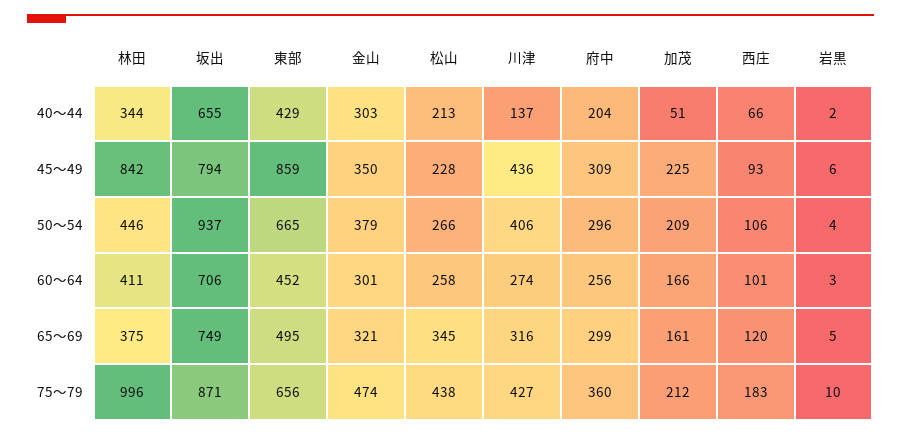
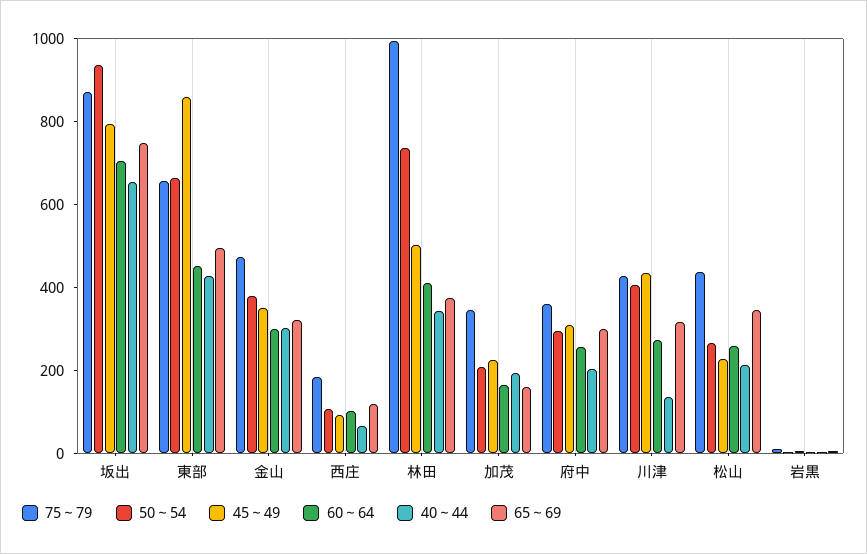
  {
    "40～44": {
      "林田": 344,
      "坂出": 655,
      "東部": 429,
      "金山": 303,
      "松山": 213,
      "川津": 137,
      "府中": 204,
-     "加茂": 51,
+     "加茂": 200,
      "西庄": 66,
      "岩黒": 2
    },
    "45～49": {
-     "林田": 842,
+     "林田": 500,
      "坂出": 794,
      "東部": 859,
      "金山": 350,
      "松山": 228,
      "川津": 436,
      "府中": 309,
      "加茂": 225,
      "西庄": 93,
      "岩黒": 6
    },
    "50～54": {
-     "林田": 446,
+     "林田": 750,
      "坂出": 937,
      "東部": 665,
      "金山": 379,
      "松山": 266,
      "川津": 406,
      "府中": 296,
      "加茂": 209,
      "西庄": 106,
      "岩黒": 4
    },
    "60～64": {
      "林田": 411,
      "坂出": 706,
      "東部": 452,
      "金山": 301,
      "松山": 258,
      "川津": 274,
      "府中": 256,
      "加茂": 166,
      "西庄": 101,
      "岩黒": 3
    },
    "65～69": {
      "林田": 375,
      "坂出": 749,
      "東部": 495,
      "金山": 321,
      "松山": 345,
      "川津": 316,
      "府中": 299,
      "加茂": 161,
      "西庄": 120,
      "岩黒": 5
    },
    "75～79": {
      "林田": 996,
      "坂出": 871,
      "東部": 656,
      "金山": 474,
      "松山": 438,
      "川津": 427,
      "府中": 360,
-     "加茂": 212,
+     "加茂": 350,
      "西庄": 183,
      "岩黒": 10
    }
  }

